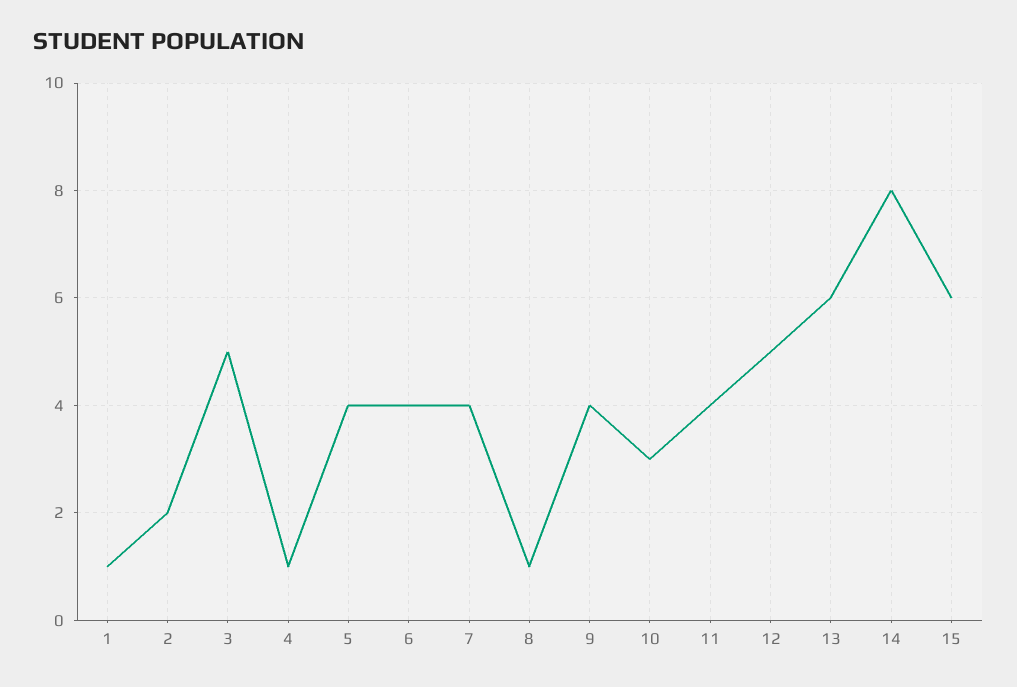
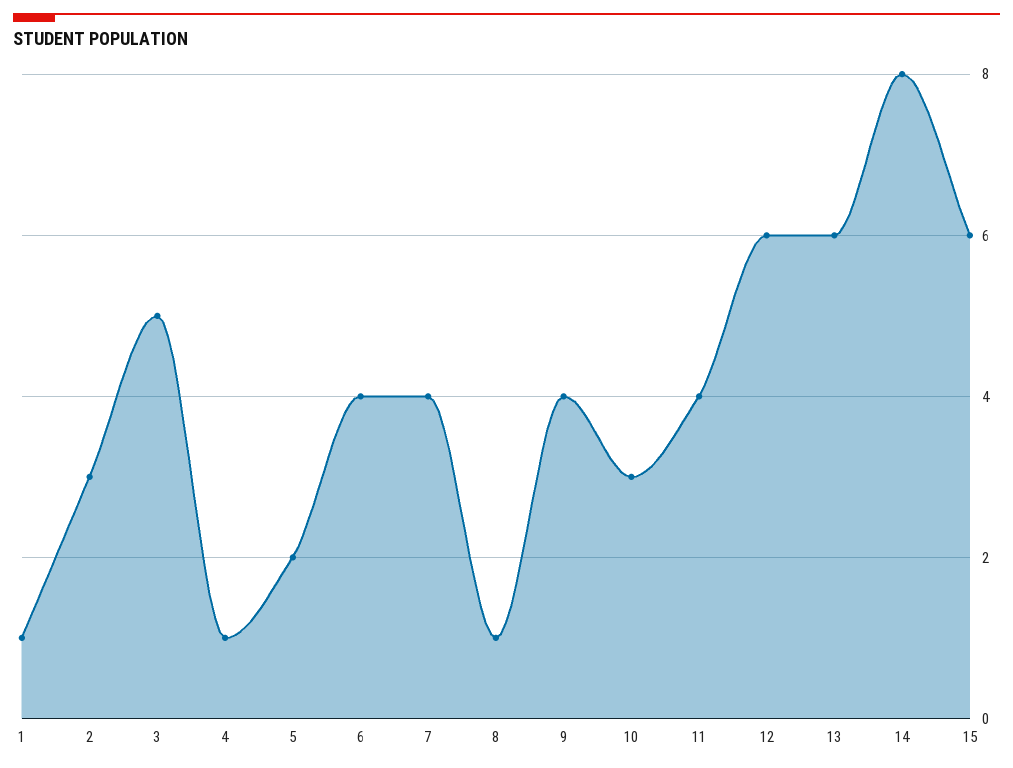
  {
    "1": 1,
-   "2": 2,
+   "2": 3,
    "3": 5,
    "4": 1,
-   "5": 4,
+   "5": 2,
    "6": 4,
    "7": 4,
    "8": 1,
    "9": 4,
    "10": 3,
    "11": 4,
-   "12": 5,
+   "12": 6,
    "13": 6,
    "14": 8,
    "15": 6
  }

